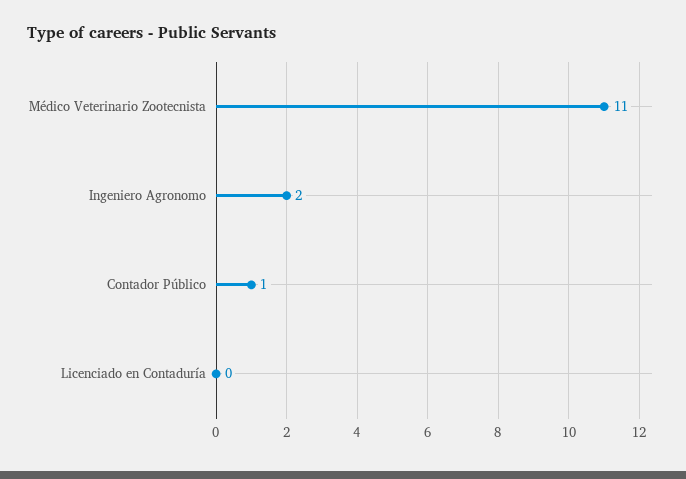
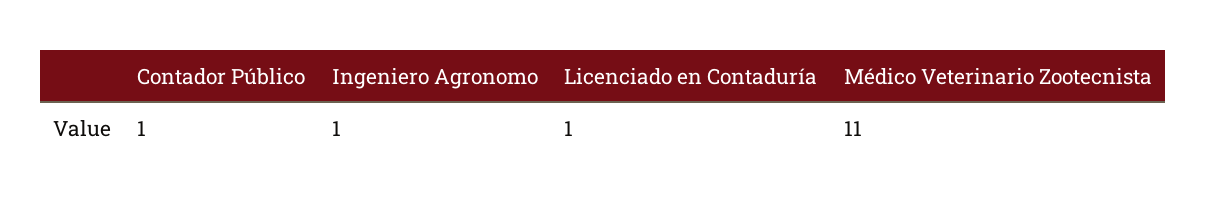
  {
    "Médico Veterinario Zootecnista": 11,
-   "Ingeniero Agronomo": 2,
+   "Ingeniero Agronomo": 1,
    "Contador Público": 1,
-   "Licenciado en Contaduría": 0
+   "Licenciado en Contaduría": 1
  }

